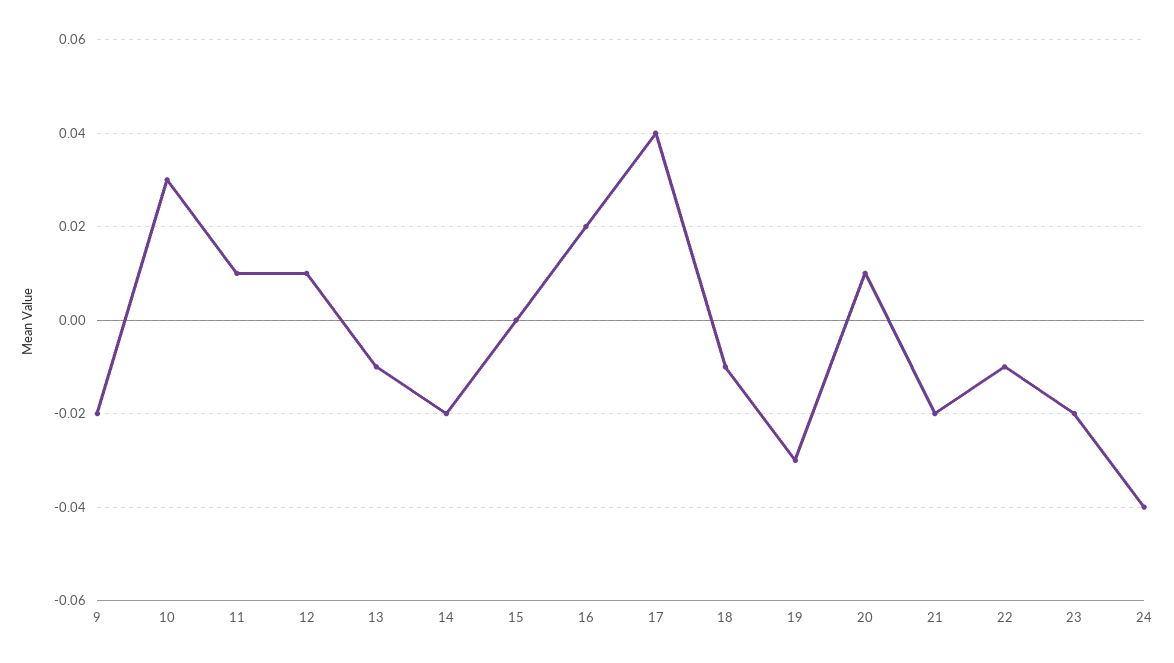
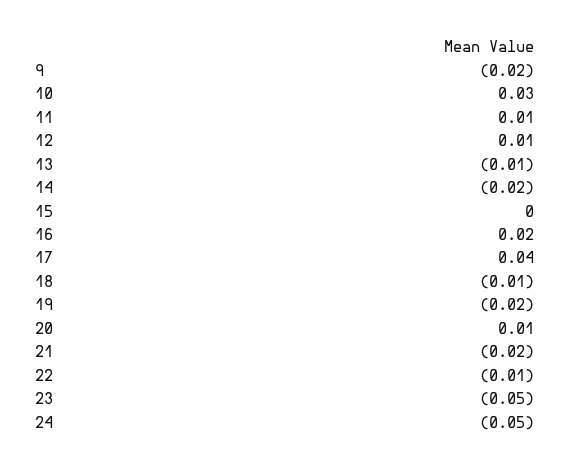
  {
    "9": -0.02,
    "10": 0.03,
    "11": 0.01,
    "12": 0.01,
    "13": -0.01,
    "14": -0.02,
    "15": 0,
    "16": 0.02,
    "17": 0.04,
    "18": -0.01,
-   "19": -0.03,
+   "19": -0.02,
    "20": 0.01,
    "21": -0.02,
    "22": -0.01,
-   "23": -0.02,
+   "23": -0.05,
-   "24": -0.04
+   "24": -0.05
  }

